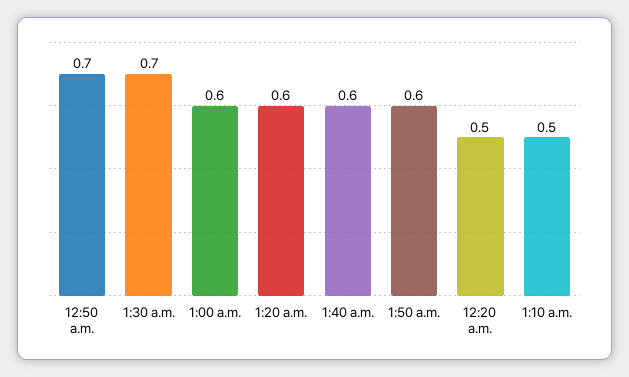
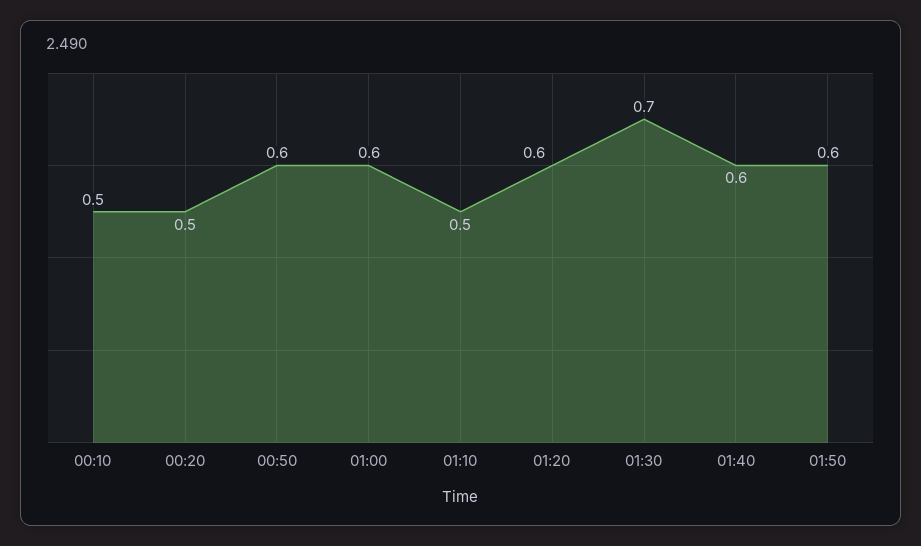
  {
-   "12:50 a.m.": 0.7,
+   "12:50 a.m.": 0.6,
    "1:30 a.m.": 0.7,
    "1:00 a.m.": 0.6,
    "1:20 a.m.": 0.6,
    "1:40 a.m.": 0.6,
    "1:50 a.m.": 0.6,
    "12:20 a.m.": 0.5,
-   "1:10 a.m.": 0.5
+   "1:10 a.m.": 0.5,
+   "00:10": 0.5
  }

